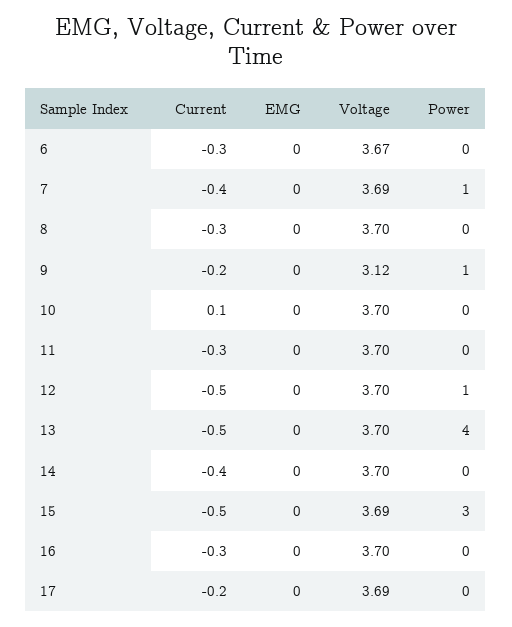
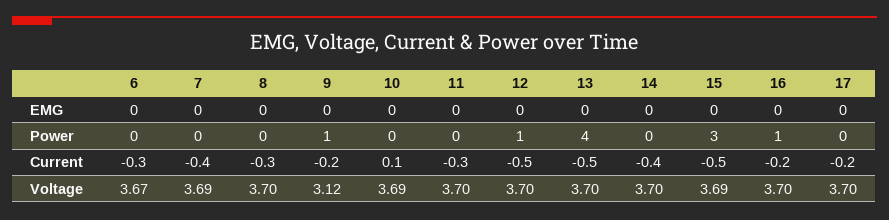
  {
    "Current": {
      "6": -0.3,
      "7": -0.4,
      "8": -0.3,
      "9": -0.2,
      "10": 0.1,
      "11": -0.3,
      "12": -0.5,
      "13": -0.5,
      "14": -0.4,
      "15": -0.5,
-     "16": -0.3,
+     "16": -0.2,
      "17": -0.2
    },
    "EMG": {
      "6": 0,
      "7": 0,
      "8": 0,
      "9": 0,
      "10": 0,
      "11": 0,
      "12": 0,
      "13": 0,
      "14": 0,
      "15": 0,
      "16": 0,
      "17": 0
    },
    "Voltage": {
      "6": 3.67,
      "7": 3.69,
      "8": 3.7,
      "9": 3.12,
-     "10": 3.7,
+     "10": 3.69,
      "11": 3.7,
      "12": 3.7,
      "13": 3.7,
      "14": 3.7,
      "15": 3.69,
      "16": 3.7,
-     "17": 3.69
+     "17": 3.7
    },
    "Power": {
      "6": 0,
-     "7": 1,
+     "7": 0,
      "8": 0,
      "9": 1,
      "10": 0,
      "11": 0,
      "12": 1,
      "13": 4,
      "14": 0,
      "15": 3,
-     "16": 0,
+     "16": 1,
      "17": 0
    }
  }

